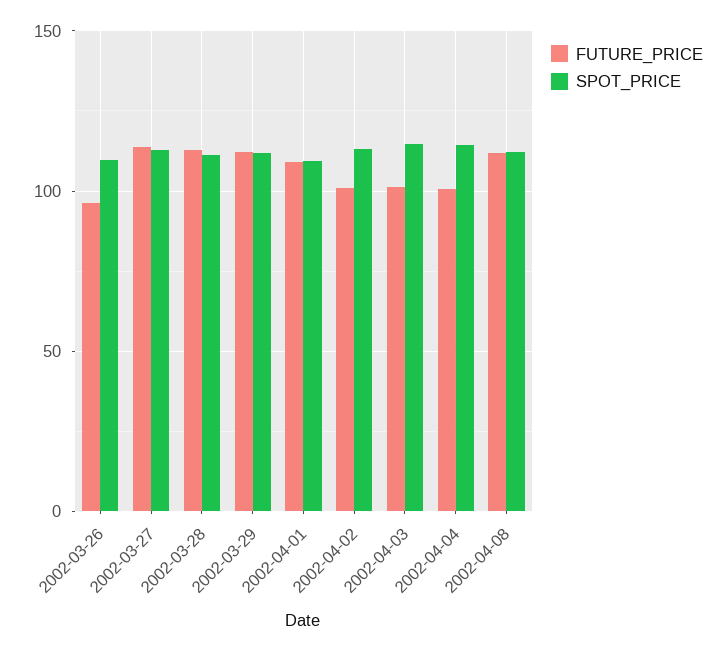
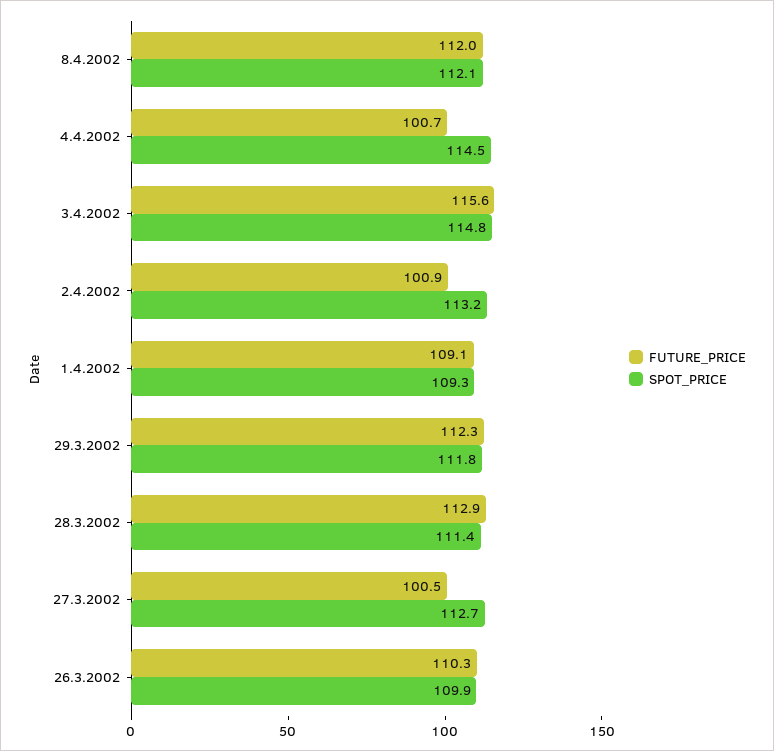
  {
    "FUTURE_PRICE": {
-     "2002-03-26": 95,
+     "2002-03-26": 110.3,
-     "2002-03-27": 115,
+     "2002-03-27": 100.5,
      "2002-03-28": 112.9,
      "2002-03-29": 112.3,
      "2002-04-01": 109.1,
      "2002-04-02": 100.9,
-     "2002-04-03": 100,
+     "2002-04-03": 115.6,
      "2002-04-04": 100.7,
      "2002-04-08": 112
    },
    "SPOT_PRICE": {
      "2002-03-26": 109.9,
      "2002-03-27": 112.7,
      "2002-03-28": 111.4,
      "2002-03-29": 111.8,
      "2002-04-01": 109.3,
      "2002-04-02": 113.2,
      "2002-04-03": 114.8,
      "2002-04-04": 114.5,
      "2002-04-08": 112.1
    }
  }

